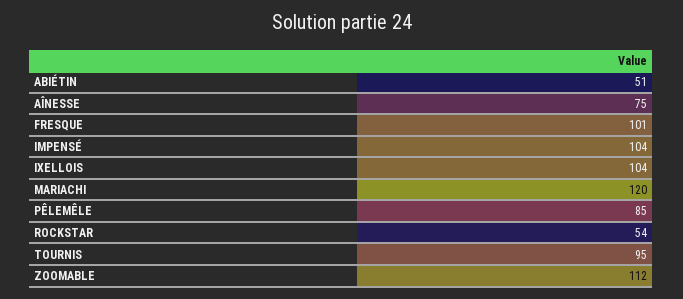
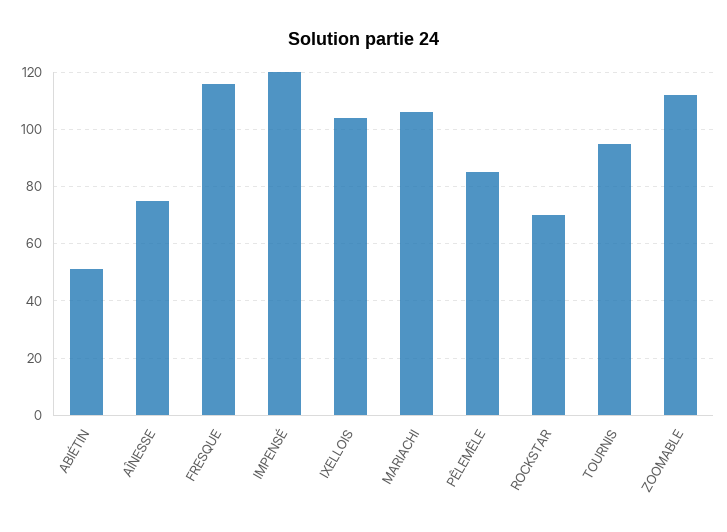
  {
    "ABIÉTIN": 51,
    "AÎNESSE": 75,
-   "FRESQUE": 101,
+   "FRESQUE": 115,
-   "IMPENSÉ": 104,
+   "IMPENSÉ": 120,
    "IXELLOIS": 104,
-   "MARIACHI": 120,
+   "MARIACHI": 105,
    "PÊLEMÊLE": 85,
-   "ROCKSTAR": 54,
+   "ROCKSTAR": 70,
    "TOURNIS": 95,
    "ZOOMABLE": 112
  }

